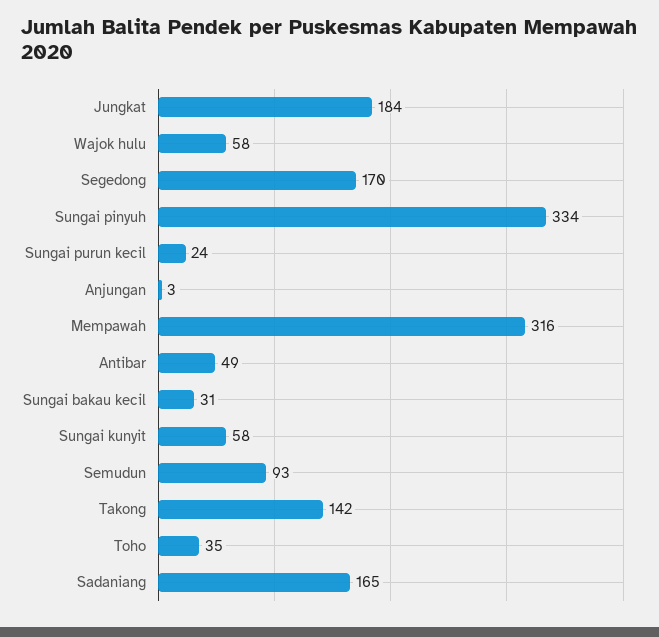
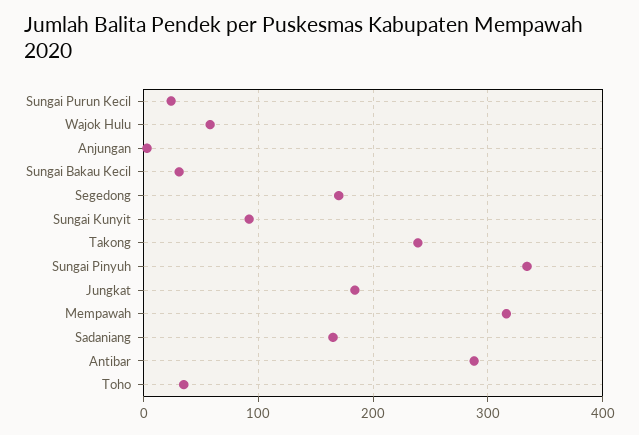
  {
    "Jungkat": 184,
    "Wajok hulu": 58,
    "Segedong": 170,
    "Sungai pinyuh": 334,
    "Sungai purun kecil": 24,
    "Anjungan": 3,
    "Mempawah": 316,
-   "Antibar": 49,
+   "Antibar": 290,
    "Sungai bakau kecil": 31,
-   "Sungai kunyit": 58,
+   "Sungai kunyit": 90,
-   "Semudun": 93,
-   "Takong": 142,
+   "Takong": 240,
    "Toho": 35,
    "Sadaniang": 165
  }

